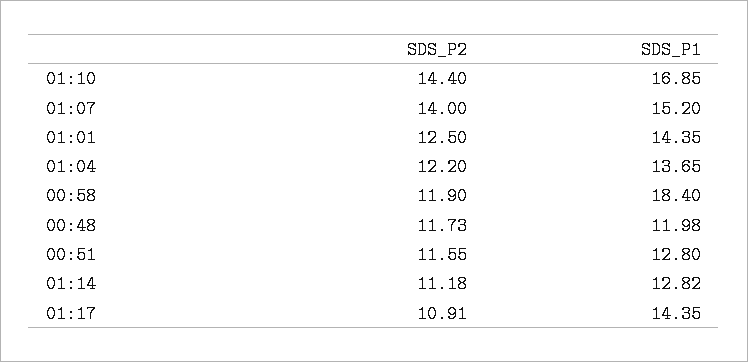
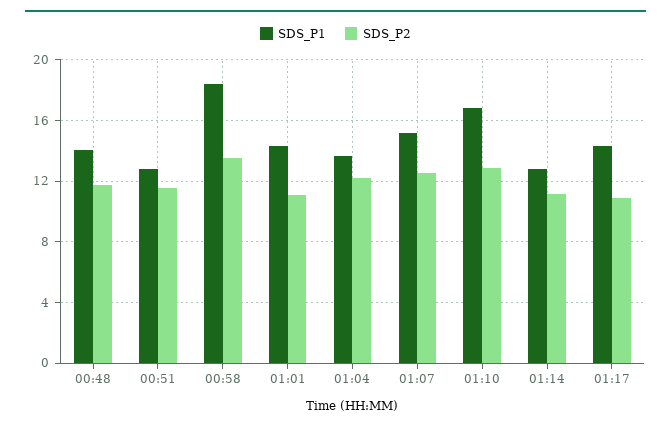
  {
    "SDS_P2": {
-     "01:10": 14.4,
+     "01:10": 13,
-     "01:07": 14,
+     "01:07": 12.5,
-     "01:01": 12.5,
+     "01:01": 11,
      "01:04": 12.2,
-     "00:58": 11.9,
+     "00:58": 13.5,
      "00:48": 11.73,
      "00:51": 11.55,
      "01:14": 11.18,
      "01:17": 10.91
    },
    "SDS_P1": {
      "01:10": 16.85,
      "01:07": 15.2,
      "01:01": 14.35,
      "01:04": 13.65,
      "00:58": 18.4,
-     "00:48": 11.98,
+     "00:48": 14,
      "00:51": 12.8,
      "01:14": 12.82,
      "01:17": 14.35
    }
  }

